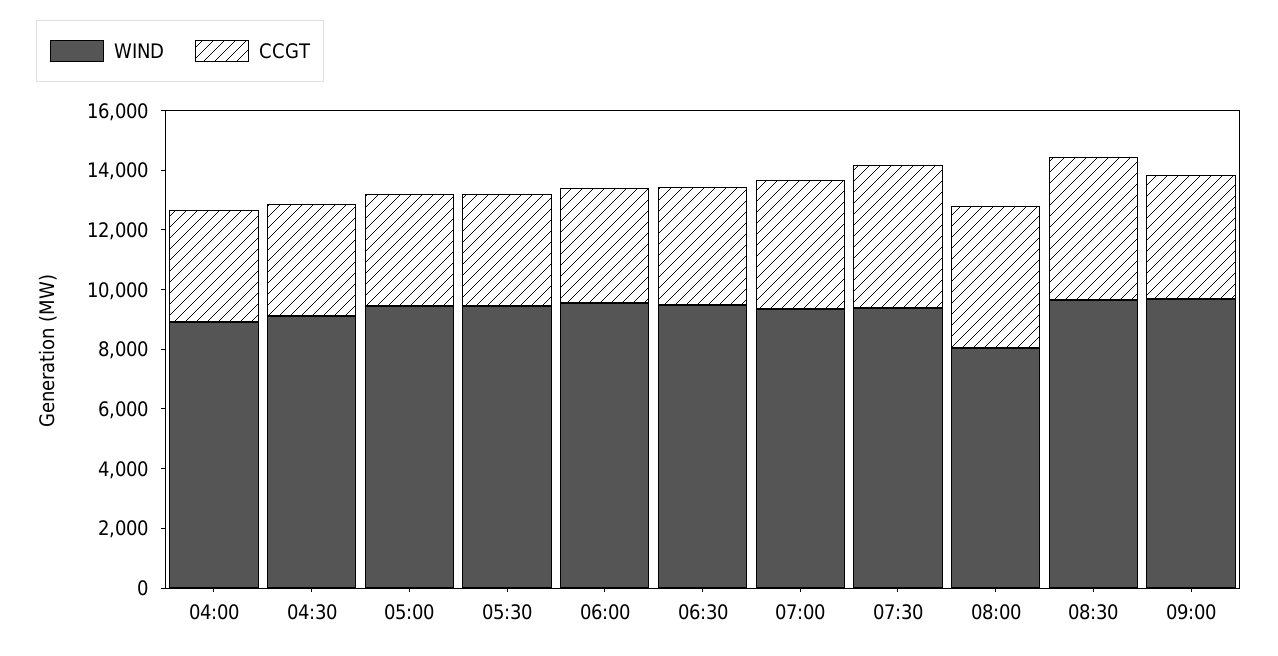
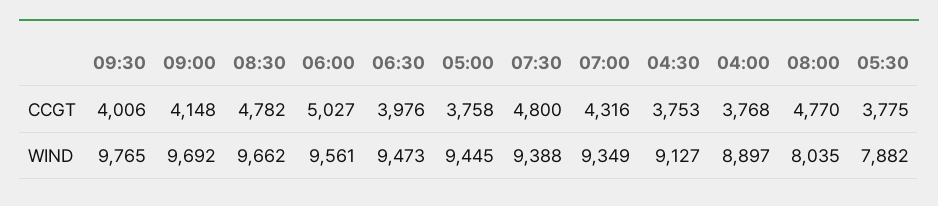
  {
    "WIND": {
      "04:00": 8897,
      "04:30": 9127,
      "05:00": 9445,
-     "05:30": 9500,
+     "05:30": 7882,
      "06:00": 9561,
      "06:30": 9473,
      "07:00": 9349,
      "07:30": 9388,
      "08:00": 8035,
      "08:30": 9662,
-     "09:00": 9692
+     "09:00": 9692,
+     "09:30": 9765
    },
    "CCGT": {
      "04:00": 3768,
      "04:30": 3753,
      "05:00": 3758,
      "05:30": 3775,
-     "06:00": 4000,
+     "06:00": 5027,
      "06:30": 3976,
      "07:00": 4316,
      "07:30": 4800,
      "08:00": 4770,
      "08:30": 4782,
-     "09:00": 4148
+     "09:00": 4148,
+     "09:30": 4006
    }
  }

